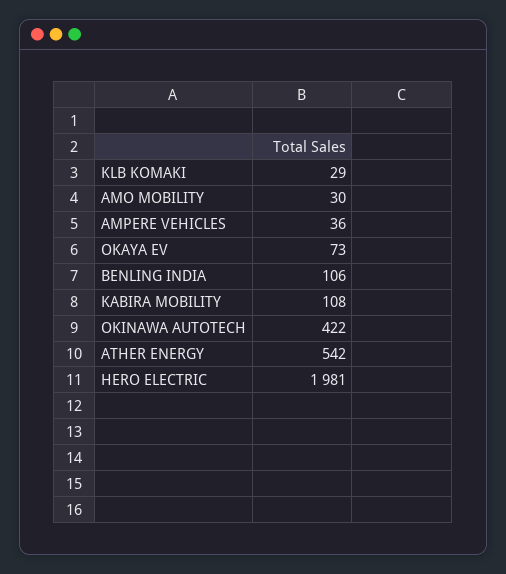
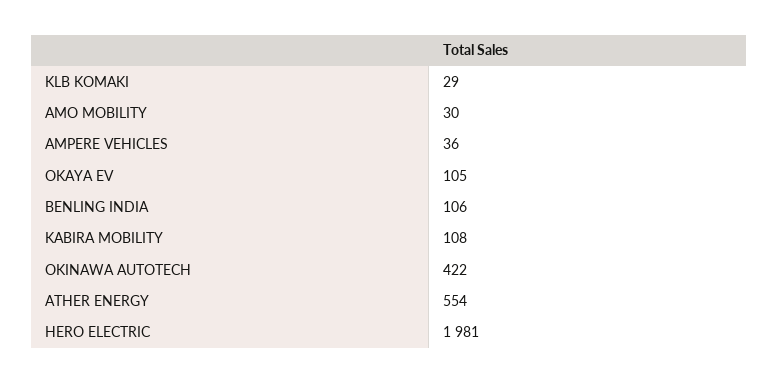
  {
    "KLB KOMAKI": 29,
    "AMO MOBILITY": 30,
    "AMPERE VEHICLES": 36,
-   "OKAYA EV": 73,
+   "OKAYA EV": 105,
    "BENLING INDIA": 106,
    "KABIRA MOBILITY": 108,
    "OKINAWA AUTOTECH": 422,
-   "ATHER ENERGY": 542,
+   "ATHER ENERGY": 554,
    "HERO ELECTRIC": 1981
  }

